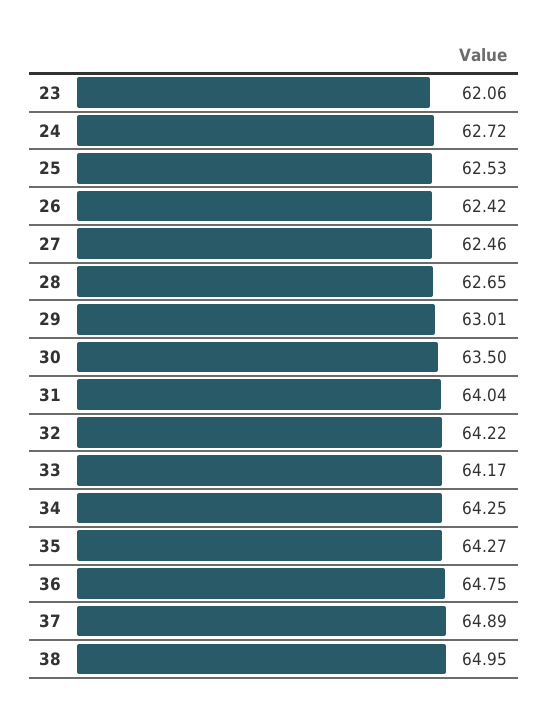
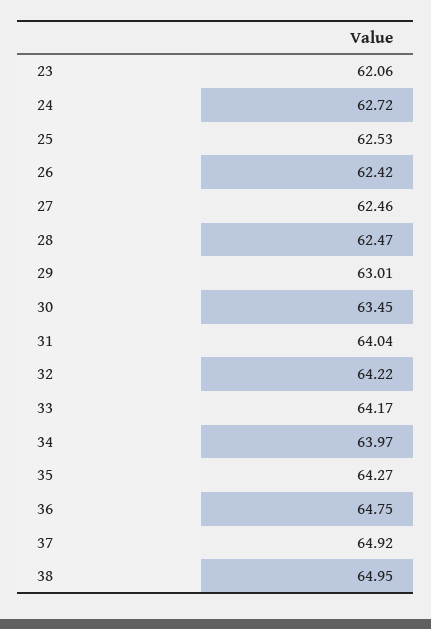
  {
    "23": 62.06,
    "24": 62.72,
    "25": 62.53,
    "26": 62.42,
    "27": 62.46,
-   "28": 62.65,
+   "28": 62.47,
    "29": 63.01,
-   "30": 63.5,
+   "30": 63.45,
    "31": 64.04,
    "32": 64.22,
    "33": 64.17,
-   "34": 64.25,
+   "34": 63.97,
    "35": 64.27,
    "36": 64.75,
-   "37": 64.89,
+   "37": 64.92,
    "38": 64.95
  }

